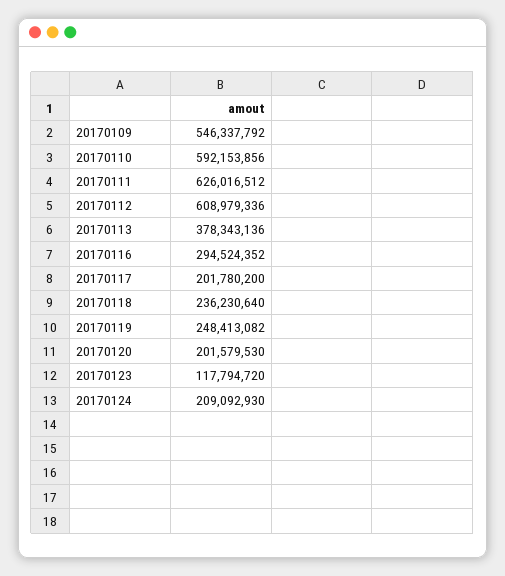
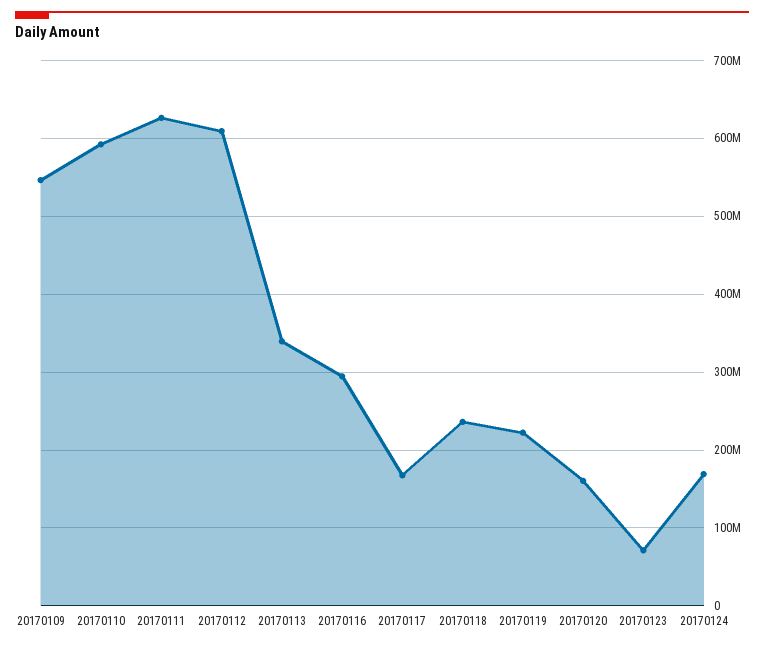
  {
    "20170109": 546337792,
    "20170110": 592153856,
    "20170111": 626016512,
    "20170112": 608979336,
-   "20170113": 378343136,
+   "20170113": 340000000,
    "20170116": 294524352,
-   "20170117": 201780200,
+   "20170117": 170000000,
    "20170118": 236230640,
-   "20170119": 248413082,
+   "20170119": 220000000,
-   "20170120": 201579530,
+   "20170120": 160000000,
-   "20170123": 117794720,
+   "20170123": 70000000,
-   "20170124": 209092930
+   "20170124": 170000000
  }

